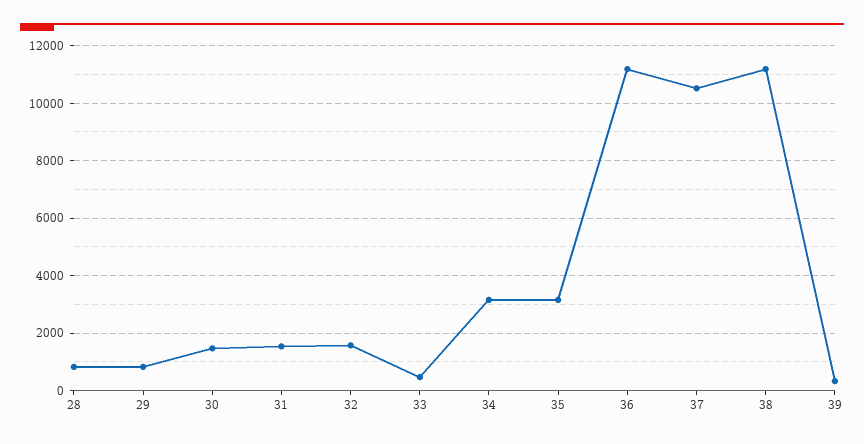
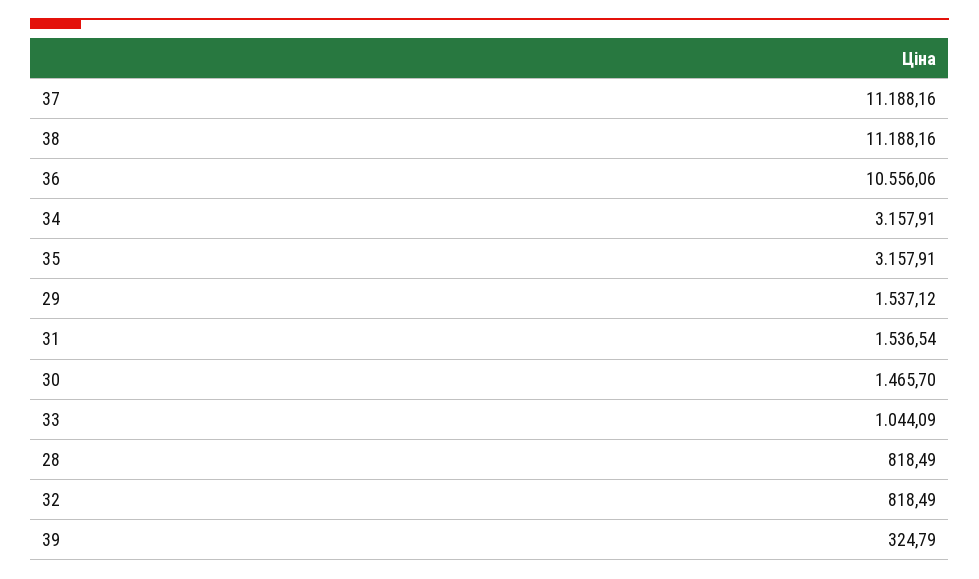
  {
    "28": 818.49,
-   "29": 750,
+   "29": 1537.12,
    "30": 1465.7,
    "31": 1536.54,
-   "32": 1500,
+   "32": 818.49,
-   "33": 500,
+   "33": 1044.09,
    "34": 3157.91,
    "35": 3157.91,
-   "36": 11250,
+   "36": 10556.06,
-   "37": 10500,
+   "37": 11188.16,
    "38": 11188.16,
    "39": 324.79
  }

